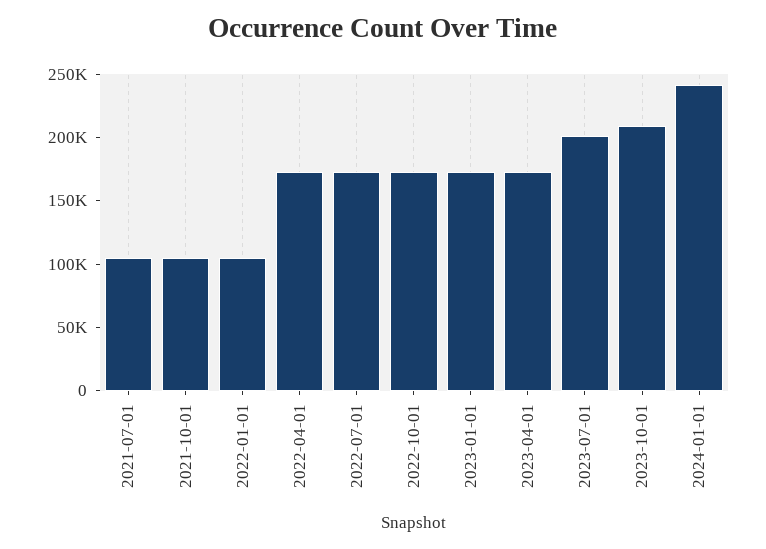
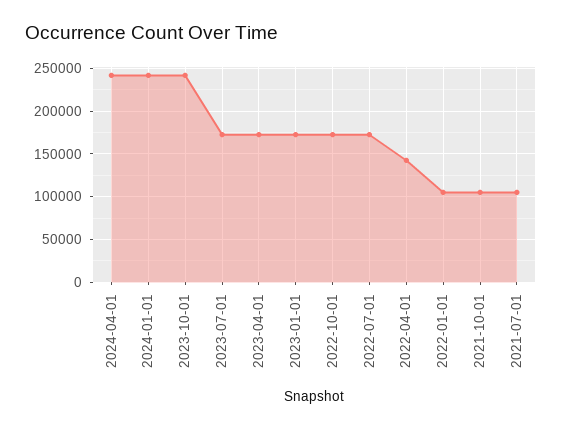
  {
    "2021-07-01": 110000,
    "2021-10-01": 110000,
    "2022-01-01": 110000,
-   "2022-04-01": 170000,
+   "2022-04-01": 140000,
    "2022-07-01": 170000,
    "2022-10-01": 170000,
    "2023-01-01": 170000,
    "2023-04-01": 170000,
-   "2023-07-01": 200000,
+   "2023-07-01": 170000,
-   "2023-10-01": 210000,
+   "2023-10-01": 240000,
-   "2024-01-01": 240000
+   "2024-01-01": 240000,
+   "2024-04-01": 240000
  }

